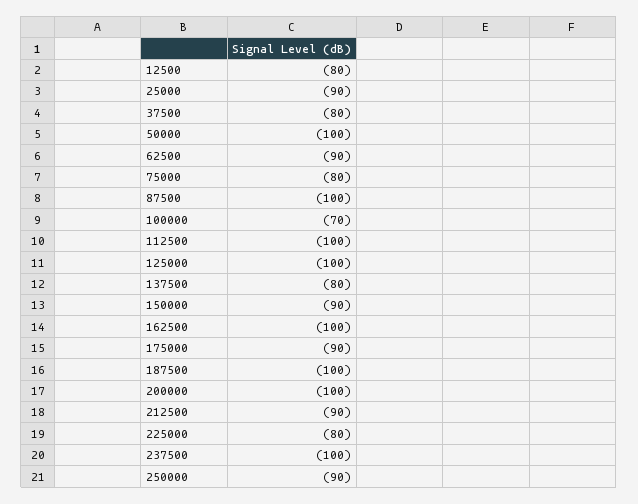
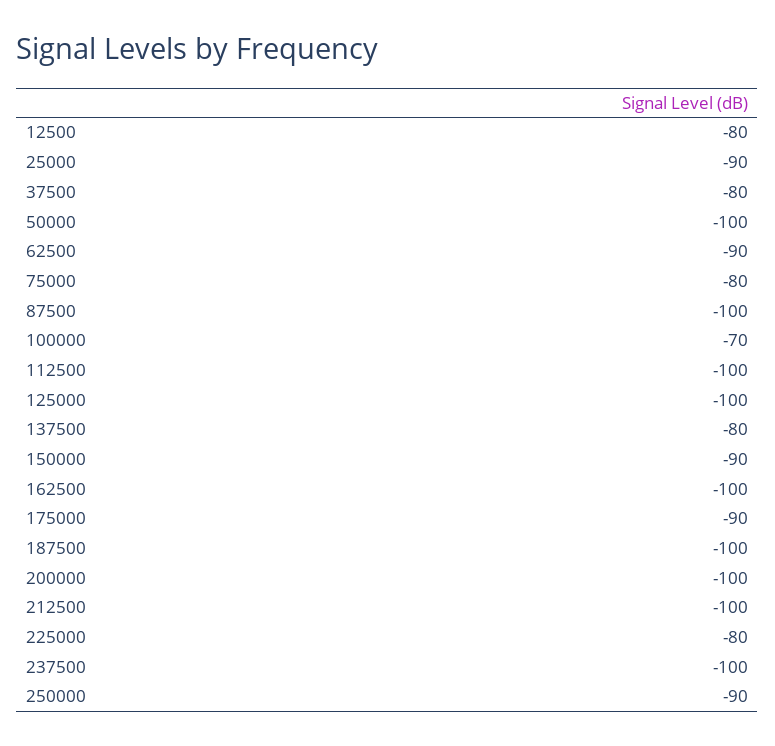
  {
    "12500": -80,
    "25000": -90,
    "37500": -80,
    "50000": -100,
    "62500": -90,
    "75000": -80,
    "87500": -100,
    "100000": -70,
    "112500": -100,
    "125000": -100,
    "137500": -80,
    "150000": -90,
    "162500": -100,
    "175000": -90,
    "187500": -100,
    "200000": -100,
-   "212500": -90,
+   "212500": -100,
    "225000": -80,
    "237500": -100,
    "250000": -90
  }

